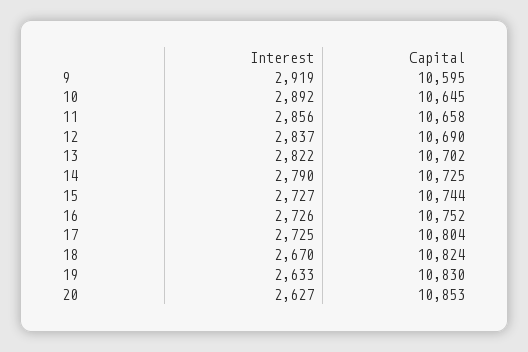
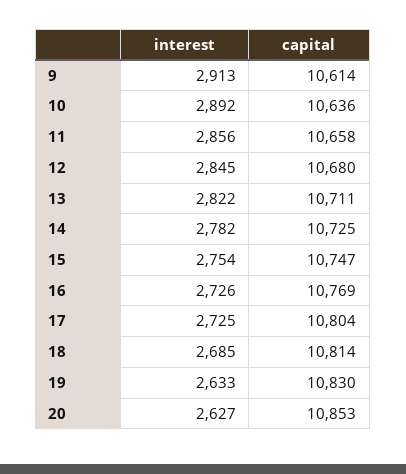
  {
    "Interest": {
-     "9": 2919,
+     "9": 2913,
      "10": 2892,
      "11": 2856,
-     "12": 2837,
+     "12": 2845,
      "13": 2822,
-     "14": 2790,
+     "14": 2782,
-     "15": 2727,
+     "15": 2754,
      "16": 2726,
      "17": 2725,
-     "18": 2670,
+     "18": 2685,
      "19": 2633,
      "20": 2627
    },
    "Capital": {
-     "9": 10595,
+     "9": 10614,
-     "10": 10645,
+     "10": 10636,
      "11": 10658,
-     "12": 10690,
+     "12": 10680,
-     "13": 10702,
+     "13": 10711,
      "14": 10725,
-     "15": 10744,
+     "15": 10747,
-     "16": 10752,
+     "16": 10769,
      "17": 10804,
-     "18": 10824,
+     "18": 10814,
      "19": 10830,
      "20": 10853
    }
  }

